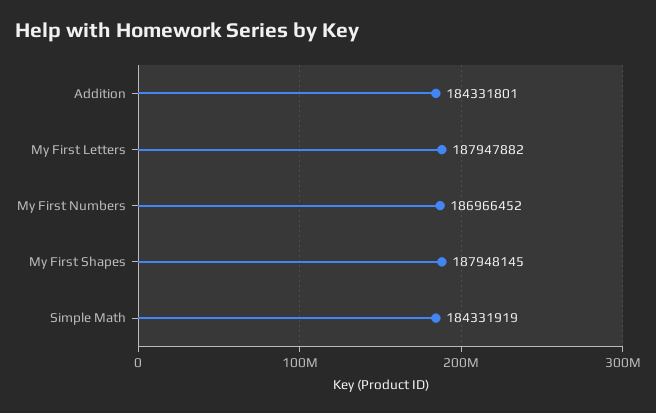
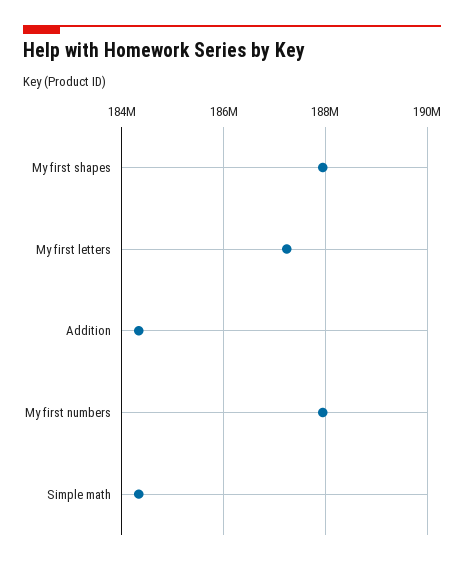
  {
    "Addition": 184331801,
-   "My First Letters": 187947882,
+   "My First Letters": 187200000,
-   "My First Numbers": 186966452,
+   "My First Numbers": 188000000,
    "My First Shapes": 187948145,
    "Simple Math": 184331919
  }

